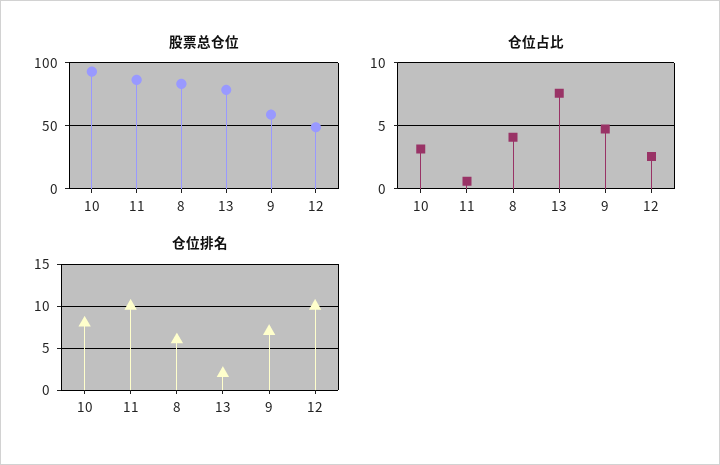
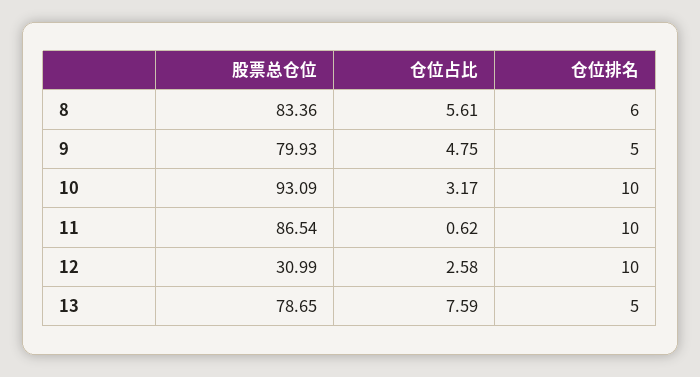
  {
    "股票总仓位": {
      "10": 93.09,
      "11": 86.54,
      "8": 83.36,
      "13": 78.65,
-     "9": 60,
+     "9": 79.93,
-     "12": 50
+     "12": 30.99
    },
    "仓位占比": {
      "10": 3.17,
      "11": 0.62,
-     "8": 4,
+     "8": 5.61,
      "13": 7.59,
      "9": 4.75,
      "12": 2.58
    },
    "仓位排名": {
-     "10": 8,
+     "10": 10,
      "11": 10,
      "8": 6,
-     "13": 2,
+     "13": 5,
-     "9": 7,
+     "9": 5,
      "12": 10
    }
  }

